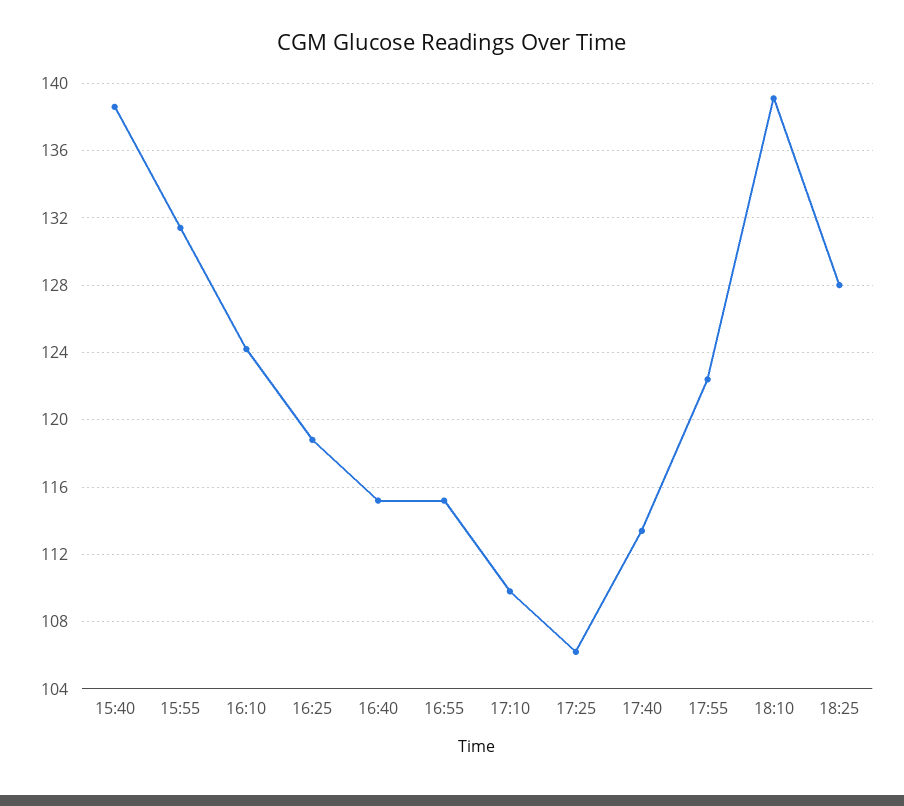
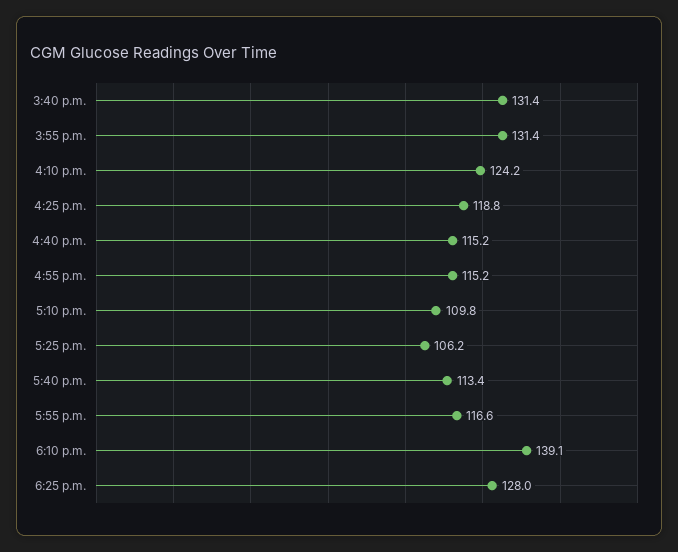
  {
-   "15:40": 138.5,
+   "15:40": 131.4,
    "15:55": 131.4,
    "16:10": 124.2,
    "16:25": 118.8,
    "16:40": 115.2,
    "16:55": 115.2,
    "17:10": 109.8,
    "17:25": 106.2,
    "17:40": 113.4,
-   "17:55": 122.5,
+   "17:55": 116.6,
    "18:10": 139.1,
    "18:25": 128
  }

